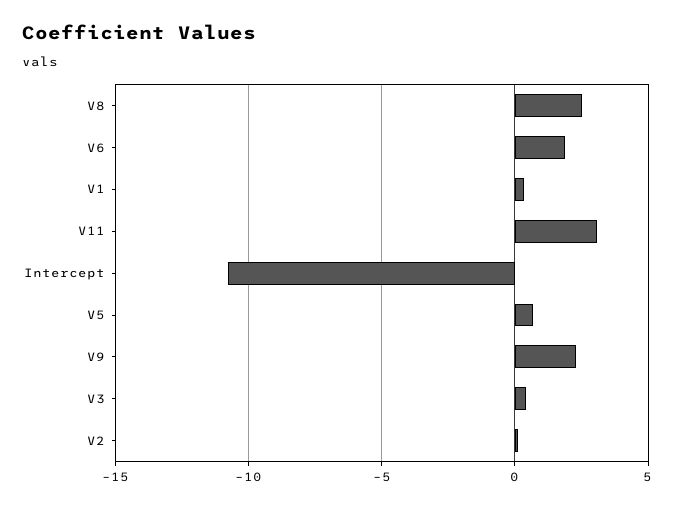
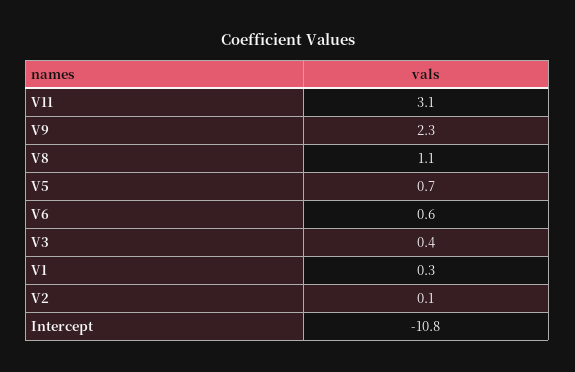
  {
-   "V8": 2.5,
+   "V8": 1.1,
-   "V6": 2,
+   "V6": 0.6,
    "V1": 0.3,
    "V11": 3.1,
    "Intercept": -10.8,
    "V5": 0.7,
    "V9": 2.3,
    "V3": 0.4,
    "V2": 0.1
  }

